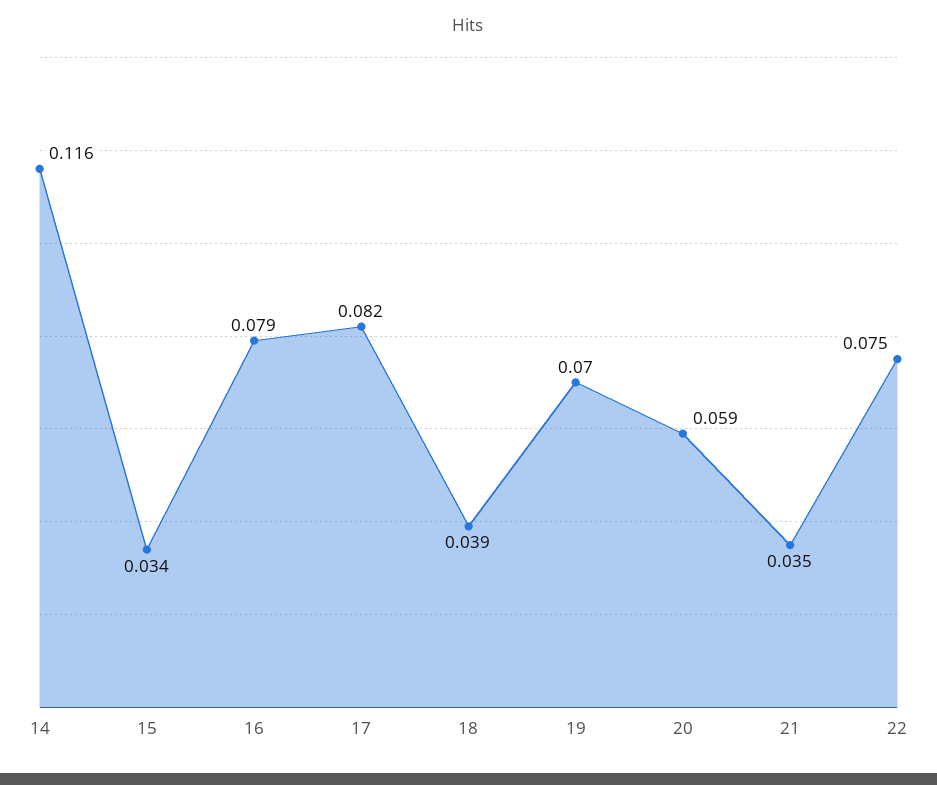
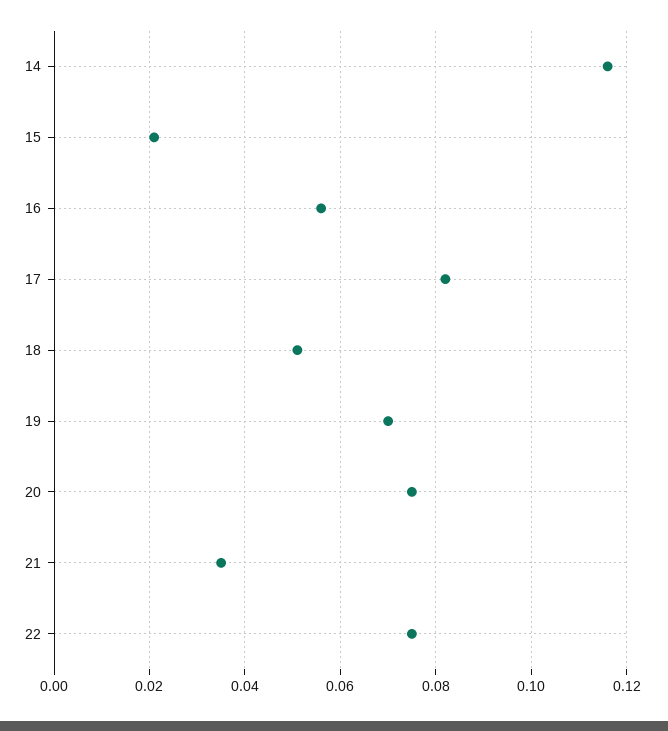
  {
    "14": 0.116,
-   "15": 0.034,
+   "15": 0.02,
-   "16": 0.079,
+   "16": 0.055,
    "17": 0.082,
-   "18": 0.039,
+   "18": 0.05,
    "19": 0.07,
-   "20": 0.059,
+   "20": 0.075,
    "21": 0.035,
    "22": 0.075
  }

